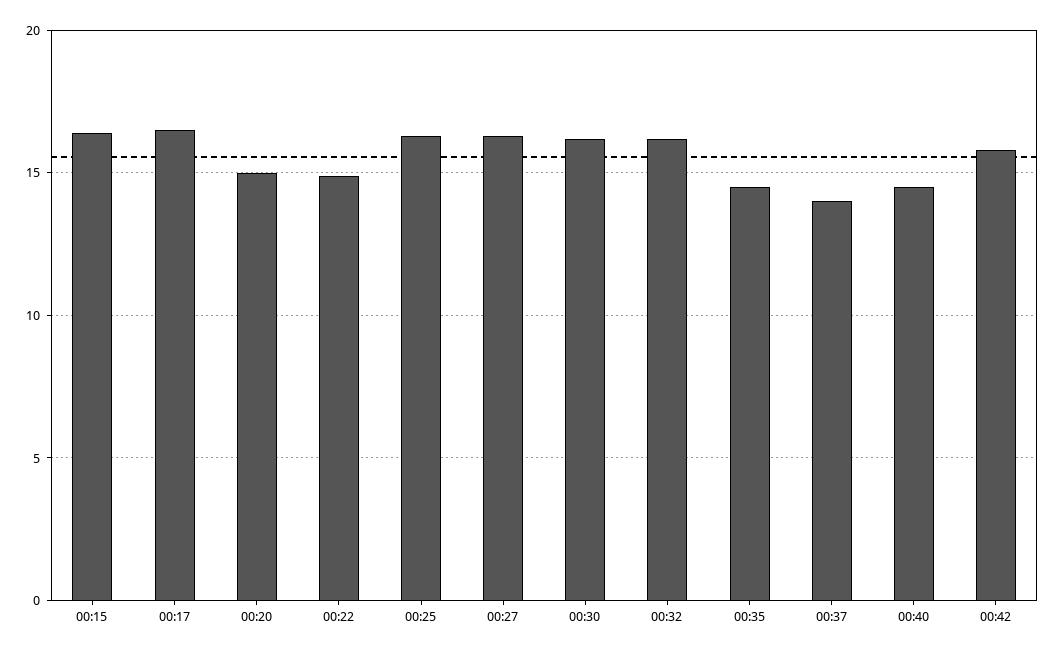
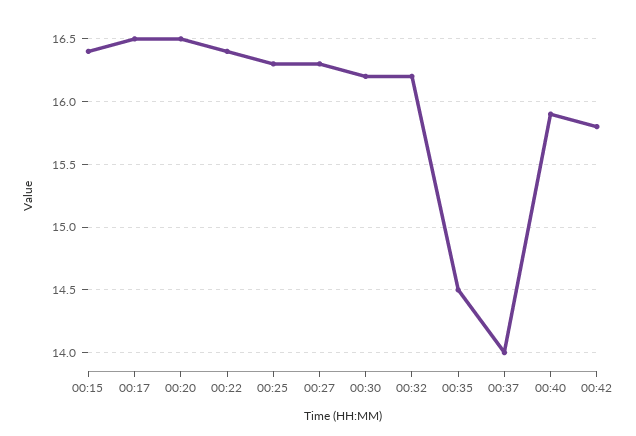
  {
    "00:15": 16.4,
    "00:17": 16.5,
-   "00:20": 15,
+   "00:20": 16.5,
-   "00:22": 15,
+   "00:22": 16.4,
    "00:25": 16.3,
    "00:27": 16.3,
    "00:30": 16.2,
    "00:32": 16.2,
    "00:35": 14.5,
    "00:37": 14,
-   "00:40": 14.5,
+   "00:40": 15.9,
    "00:42": 15.8
  }

